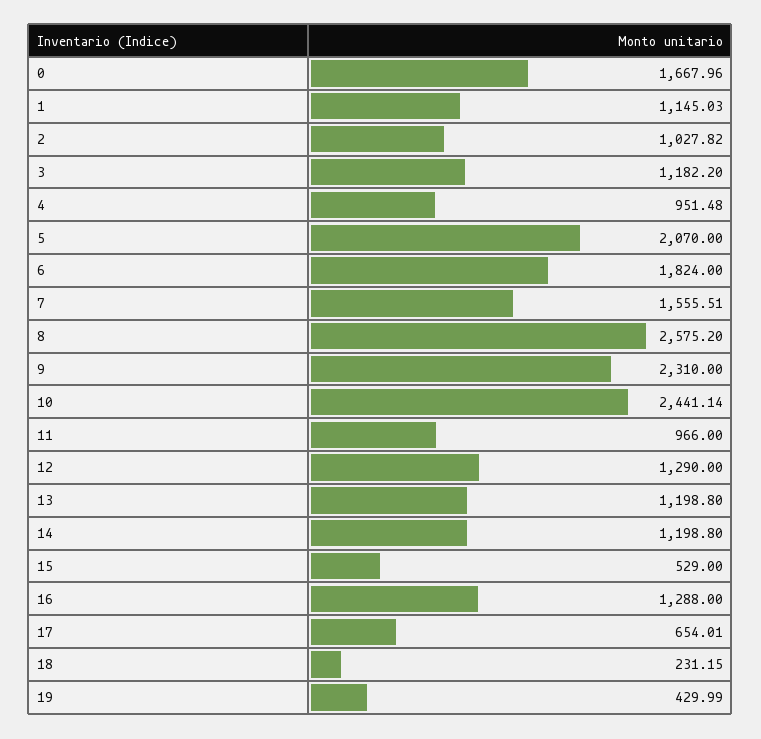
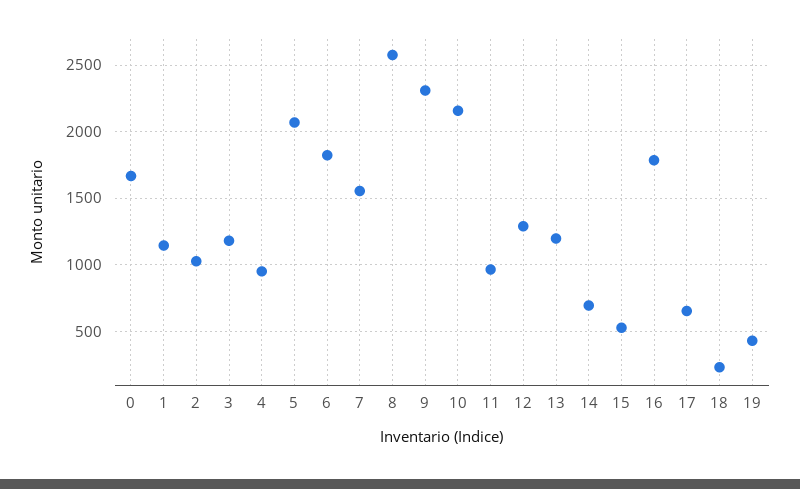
  {
    "0": 1667.96,
    "1": 1145.03,
    "2": 1027.82,
    "3": 1182.2,
    "4": 951.48,
    "5": 2070,
    "6": 1824,
    "7": 1555.51,
    "8": 2575.2,
    "9": 2310,
-   "10": 2441.14,
+   "10": 2150,
    "11": 966,
    "12": 1290,
    "13": 1198.8,
-   "14": 1198.8,
+   "14": 700,
    "15": 529,
-   "16": 1288,
+   "16": 1800,
    "17": 654.01,
    "18": 231.15,
    "19": 429.99
  }

